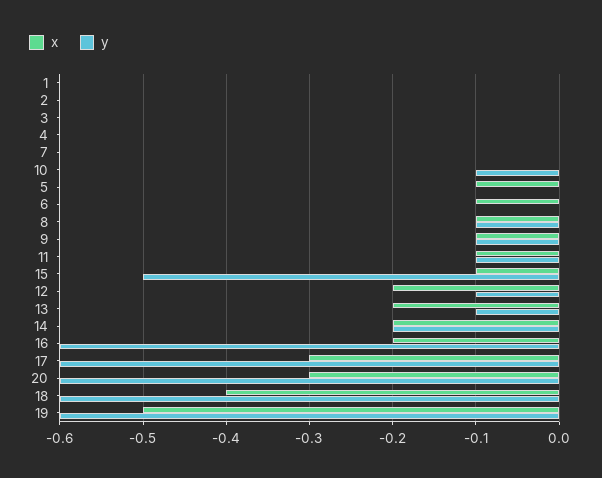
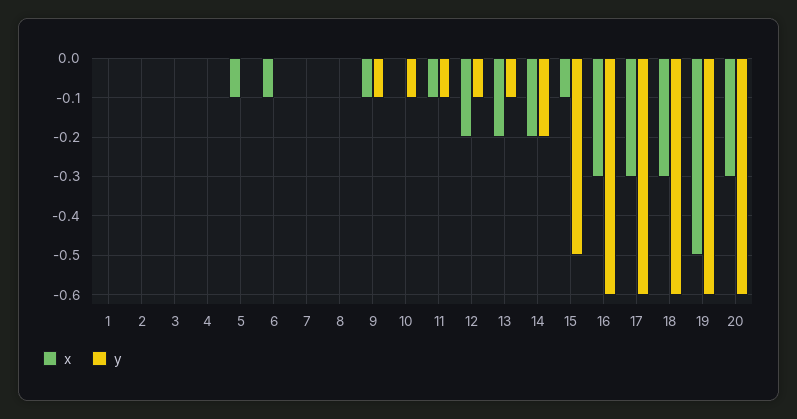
  {
    "x": {
      "1": 0,
      "2": 0,
      "3": 0,
      "4": 0,
      "7": 0,
      "10": 0,
      "5": -0.1,
      "6": -0.1,
-     "8": -0.1,
+     "8": 0,
      "9": -0.1,
      "11": -0.1,
      "15": -0.1,
      "12": -0.2,
      "13": -0.2,
      "14": -0.2,
-     "16": -0.2,
+     "16": -0.3,
      "17": -0.3,
      "20": -0.3,
-     "18": -0.4,
+     "18": -0.3,
      "19": -0.5
    },
    "y": {
      "1": 0,
      "2": 0,
      "3": 0,
      "4": 0,
      "7": 0,
      "10": -0.1,
      "5": 0,
      "6": 0,
-     "8": -0.1,
+     "8": 0,
      "9": -0.1,
      "11": -0.1,
      "15": -0.5,
      "12": -0.1,
      "13": -0.1,
      "14": -0.2,
      "16": -0.6,
      "17": -0.6,
      "20": -0.6,
      "18": -0.6,
      "19": -0.6
    }
  }

